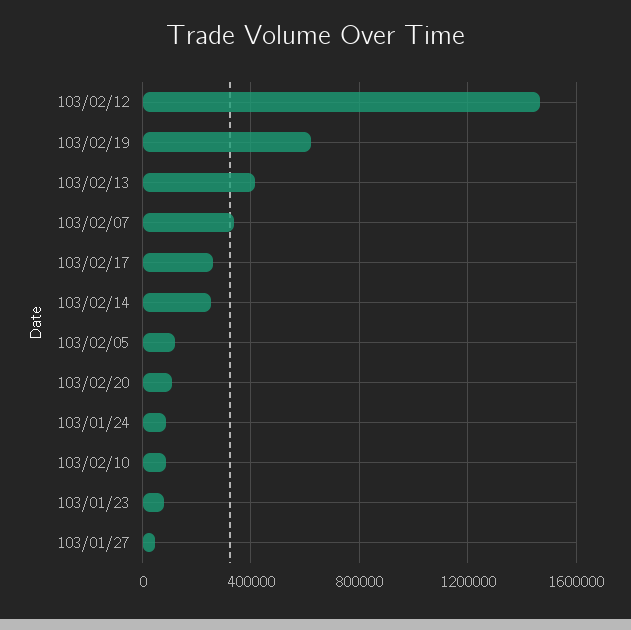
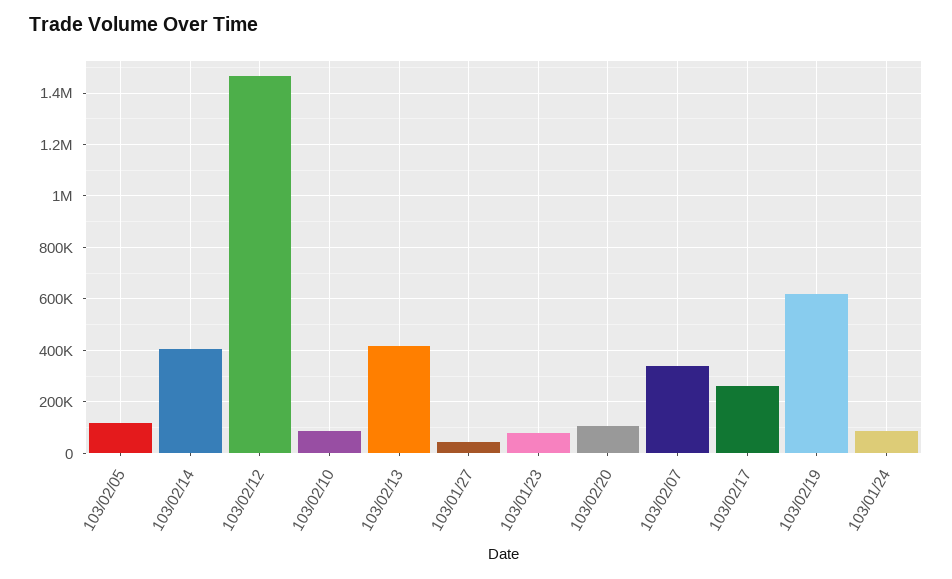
  {
    "103/02/12": 1475000,
    "103/02/19": 625000,
    "103/02/13": 425000,
    "103/02/07": 350000,
    "103/02/17": 250000,
-   "103/02/14": 250000,
+   "103/02/14": 400000,
    "103/02/05": 125000,
    "103/02/20": 100000,
    "103/01/24": 75000,
    "103/02/10": 75000,
    "103/01/23": 75000,
    "103/01/27": 50000
  }

